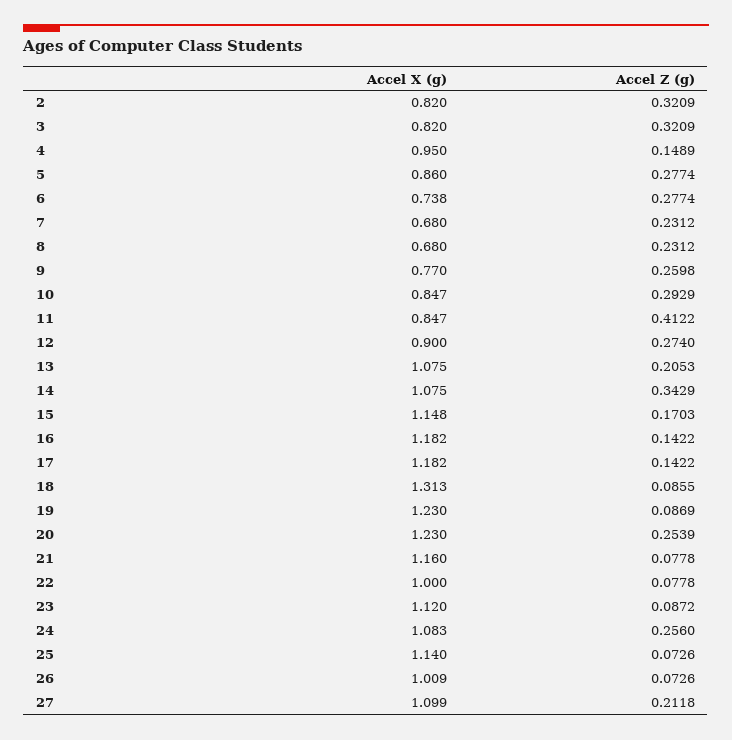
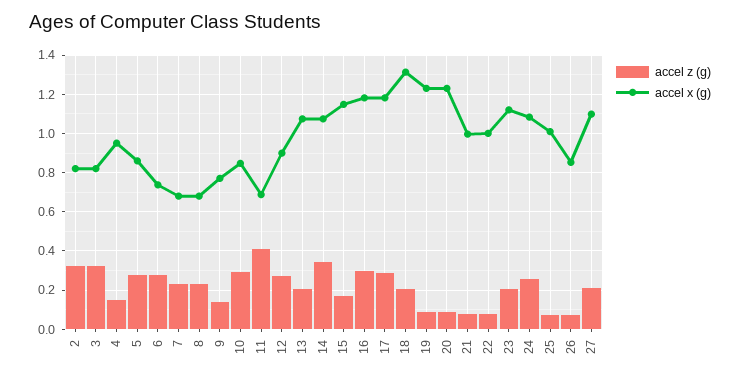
  {
    "Accel X (g)": {
      "2": 0.82,
      "3": 0.82,
      "4": 0.95,
      "5": 0.86,
      "6": 0.738,
      "7": 0.68,
      "8": 0.68,
      "9": 0.77,
      "10": 0.847,
-     "11": 0.847,
+     "11": 0.7,
      "12": 0.9,
      "13": 1.075,
      "14": 1.075,
      "15": 1.148,
      "16": 1.182,
      "17": 1.182,
      "18": 1.313,
      "19": 1.23,
      "20": 1.23,
-     "21": 1.16,
+     "21": 1,
      "22": 1,
      "23": 1.12,
      "24": 1.083,
-     "25": 1.14,
+     "25": 1,
-     "26": 1.009,
+     "26": 0.85,
      "27": 1.099
    },
    "Accel Z (g)": {
      "2": 0.3209,
      "3": 0.3209,
      "4": 0.1489,
      "5": 0.2774,
      "6": 0.2774,
      "7": 0.2312,
      "8": 0.2312,
-     "9": 0.2598,
+     "9": 0.15,
      "10": 0.2929,
      "11": 0.4122,
      "12": 0.274,
      "13": 0.2053,
      "14": 0.3429,
      "15": 0.1703,
-     "16": 0.1422,
+     "16": 0.3,
-     "17": 0.1422,
+     "17": 0.3,
-     "18": 0.0855,
+     "18": 0.2,
      "19": 0.0869,
-     "20": 0.2539,
+     "20": 0.1,
      "21": 0.0778,
      "22": 0.0778,
-     "23": 0.0872,
+     "23": 0.2,
      "24": 0.256,
      "25": 0.0726,
      "26": 0.0726,
      "27": 0.2118
    }
  }

